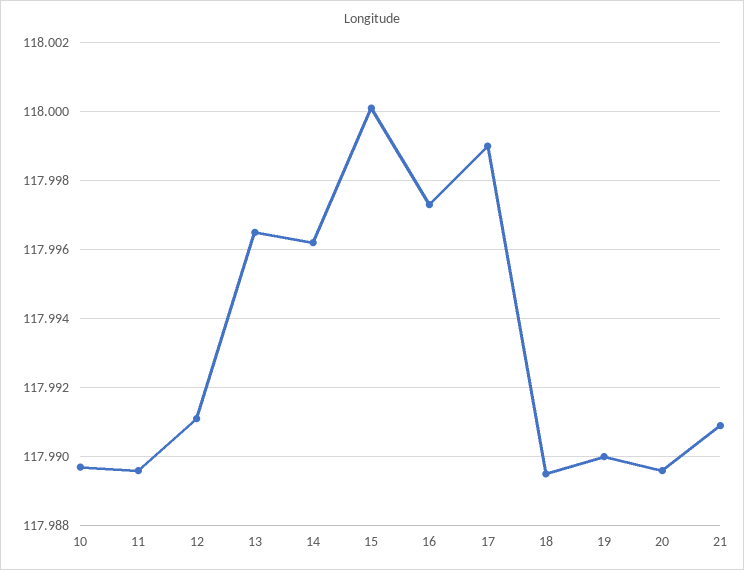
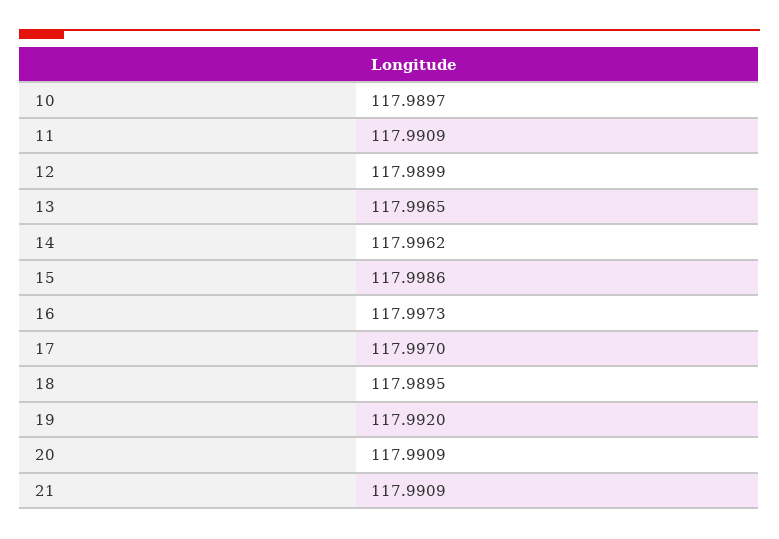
  {
    "10": 117.9897,
-   "11": 117.9895,
+   "11": 117.9909,
-   "12": 117.991,
+   "12": 117.9899,
    "13": 117.9965,
    "14": 117.9962,
-   "15": 118,
+   "15": 117.9986,
    "16": 117.9973,
-   "17": 117.999,
+   "17": 117.997,
    "18": 117.9895,
-   "19": 117.99,
+   "19": 117.992,
-   "20": 117.9895,
+   "20": 117.9909,
    "21": 117.9909
  }

